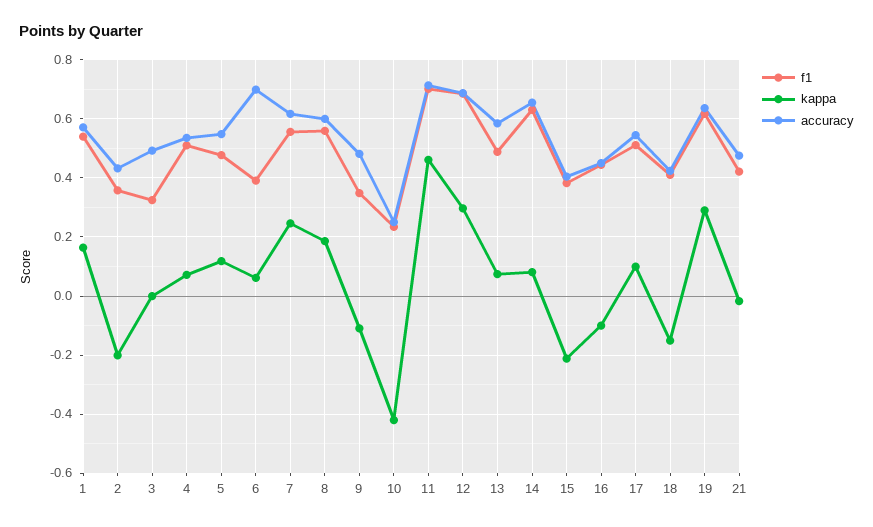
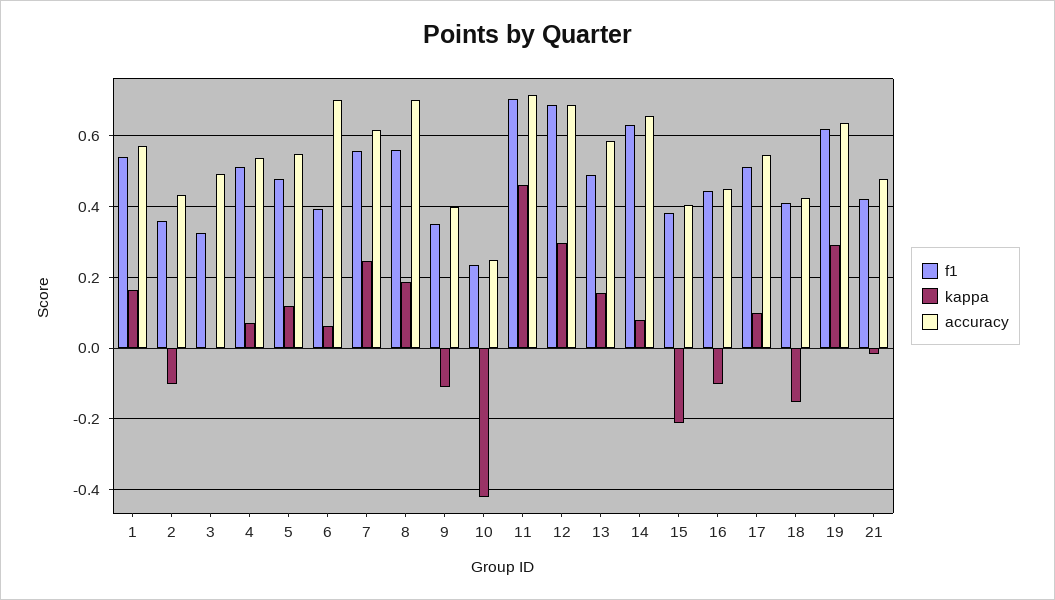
  {
    "f1": {
      "1": 0.54,
      "2": 0.36,
      "3": 0.32,
      "4": 0.52,
      "5": 0.48,
      "6": 0.4,
      "7": 0.56,
      "8": 0.56,
      "9": 0.34,
      "10": 0.24,
      "11": 0.7,
      "12": 0.68,
      "13": 0.48,
      "14": 0.64,
      "15": 0.38,
      "16": 0.44,
      "17": 0.52,
      "18": 0.42,
      "19": 0.62,
      "21": 0.42
    },
    "kappa": {
      "1": 0.16,
-     "2": -0.2,
+     "2": -0.1,
      "3": 0,
      "4": 0.08,
      "5": 0.12,
      "6": 0.06,
      "7": 0.24,
      "8": 0.18,
      "9": -0.12,
      "10": -0.42,
      "11": 0.46,
      "12": 0.3,
-     "13": 0.075,
+     "13": 0.16,
      "14": 0.08,
      "15": -0.22,
      "16": -0.1,
      "17": 0.1,
      "18": -0.16,
      "19": 0.3,
      "21": -0.02
    },
    "accuracy": {
      "1": 0.58,
      "2": 0.44,
      "3": 0.5,
      "4": 0.54,
      "5": 0.54,
      "6": 0.7,
      "7": 0.62,
-     "8": 0.6,
+     "8": 0.7,
-     "9": 0.475,
+     "9": 0.4,
      "10": 0.26,
      "11": 0.72,
      "12": 0.68,
      "13": 0.58,
      "14": 0.66,
      "15": 0.4,
      "16": 0.46,
      "17": 0.54,
      "18": 0.42,
      "19": 0.64,
      "21": 0.48
    }
  }

